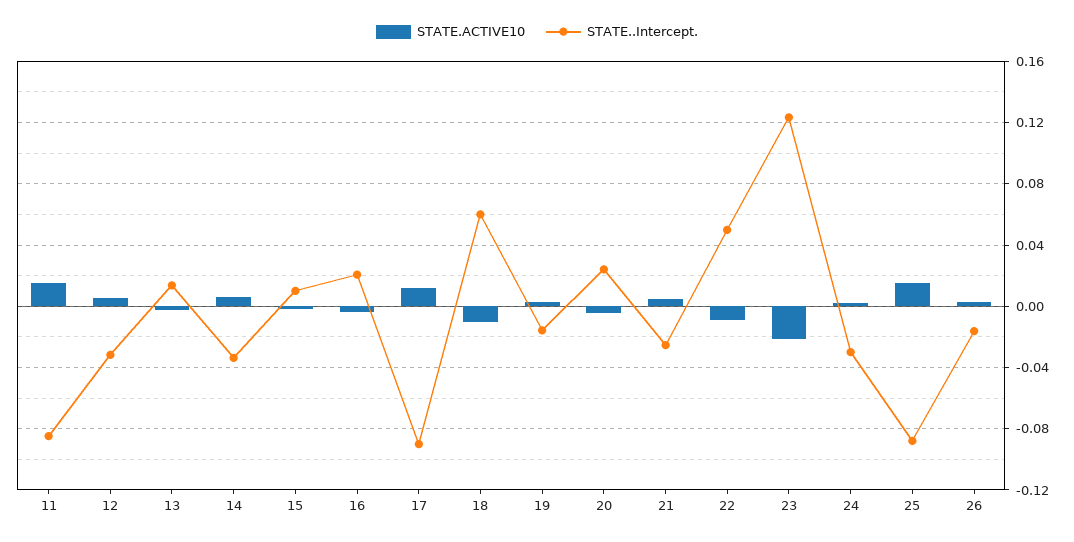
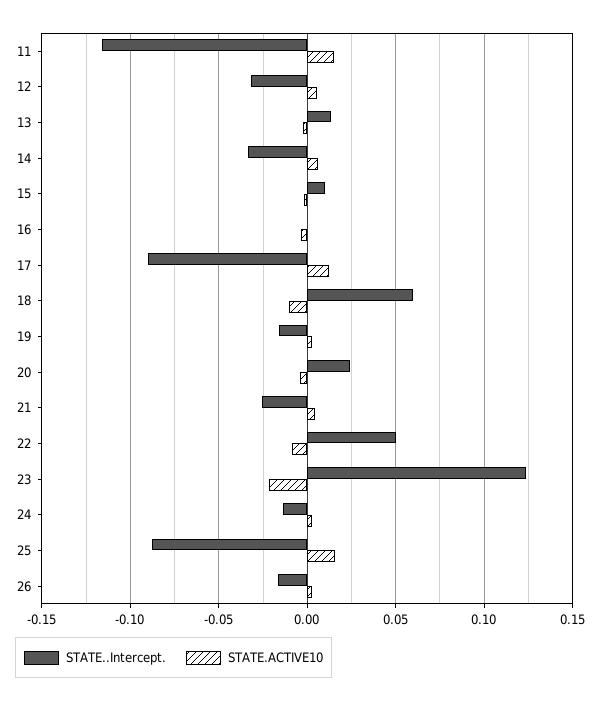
  {
    "STATE.ACTIVE10": {
      "11": 0.015,
      "12": 0.005,
      "13": 0,
      "14": 0.005,
      "15": 0,
      "16": -0.005,
      "17": 0.01,
      "18": -0.01,
      "19": 0.005,
      "20": -0.005,
      "21": 0.005,
      "22": -0.01,
      "23": -0.02,
      "24": 0,
      "25": 0.015,
      "26": 0.005
    },
    "STATE..Intercept.": {
-     "11": -0.085,
+     "11": -0.115,
      "12": -0.03,
      "13": 0.015,
      "14": -0.035,
      "15": 0.01,
-     "16": 0.02,
+     "16": 0,
      "17": -0.09,
      "18": 0.06,
      "19": -0.015,
      "20": 0.025,
      "21": -0.025,
      "22": 0.05,
      "23": 0.125,
-     "24": -0.03,
+     "24": -0.015,
      "25": -0.09,
      "26": -0.015
    }
  }

